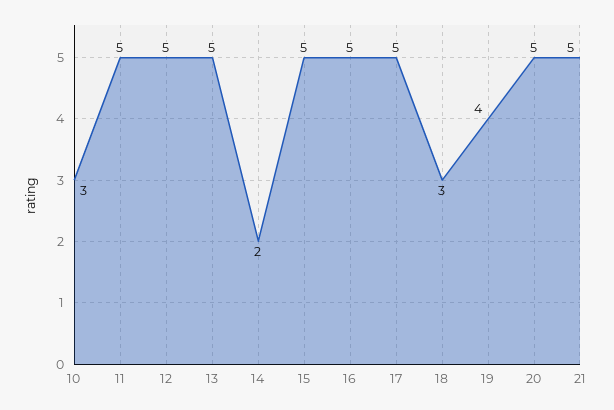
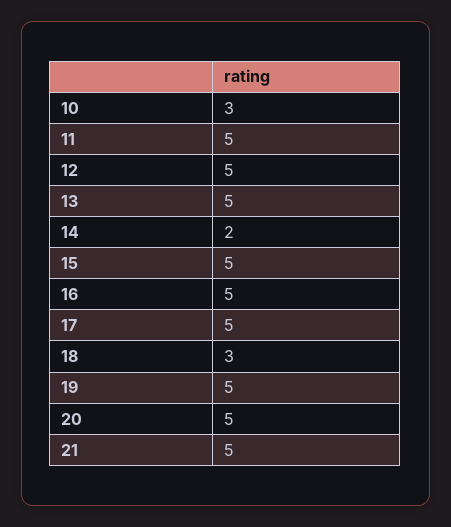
  {
    "10": 3,
    "11": 5,
    "12": 5,
    "13": 5,
    "14": 2,
    "15": 5,
    "16": 5,
    "17": 5,
    "18": 3,
-   "19": 4,
+   "19": 5,
    "20": 5,
    "21": 5
  }

